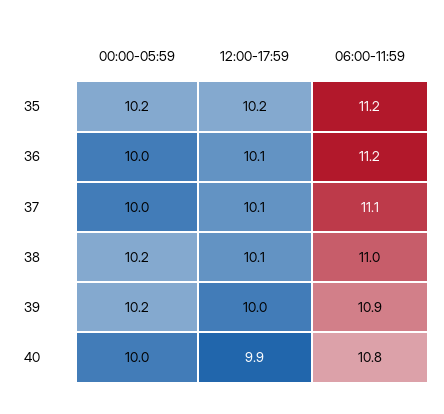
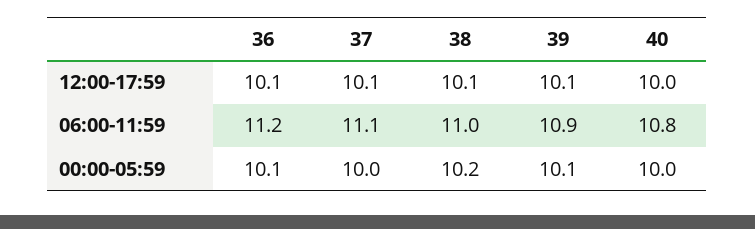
  {
    "00:00-05:59": {
-     "35": 10.2,
-     "36": 10,
+     "36": 10.1,
      "37": 10,
      "38": 10.2,
-     "39": 10.2,
+     "39": 10.1,
      "40": 10
    },
    "12:00-17:59": {
-     "35": 10.2,
      "36": 10.1,
      "37": 10.1,
      "38": 10.1,
-     "39": 10,
+     "39": 10.1,
-     "40": 9.9
+     "40": 10
    },
    "06:00-11:59": {
-     "35": 11.2,
      "36": 11.2,
      "37": 11.1,
      "38": 11,
      "39": 10.9,
      "40": 10.8
    }
  }

